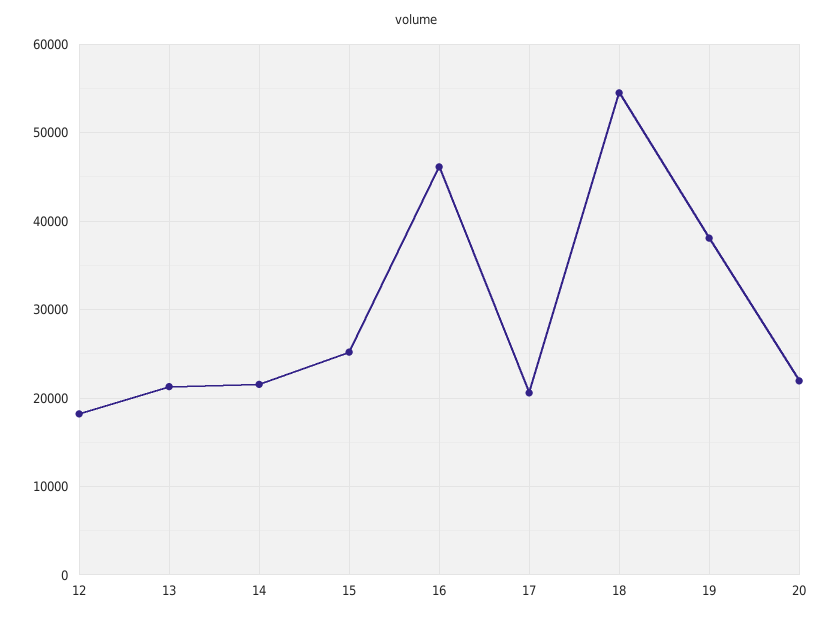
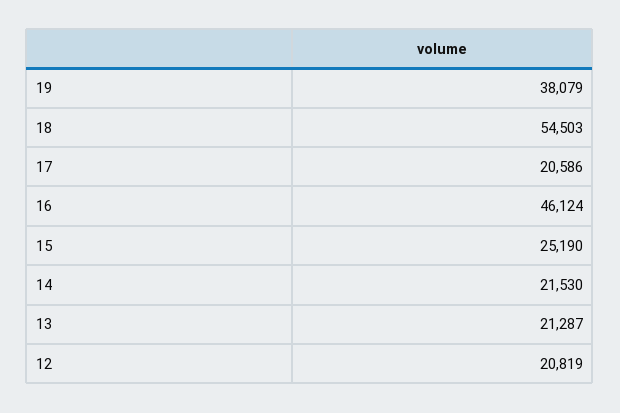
  {
-   "12": 18000,
+   "12": 20819,
    "13": 21287,
    "14": 21530,
    "15": 25190,
    "16": 46124,
    "17": 20586,
    "18": 54503,
-   "19": 38079,
+   "19": 38079
-   "20": 22000
  }

